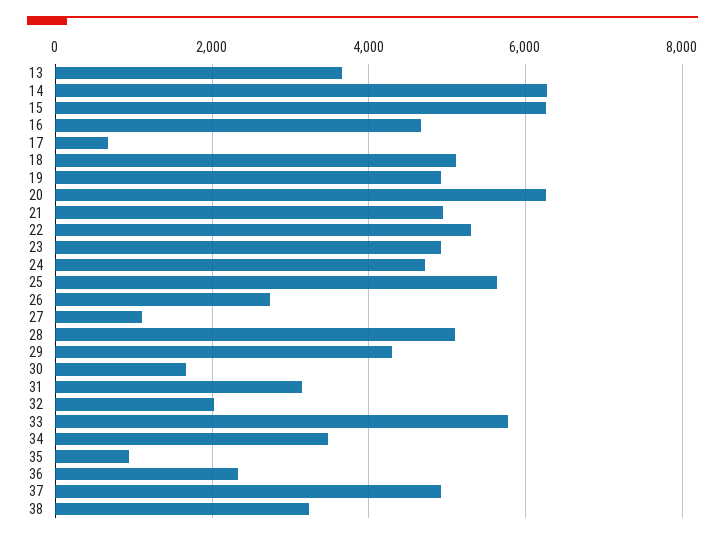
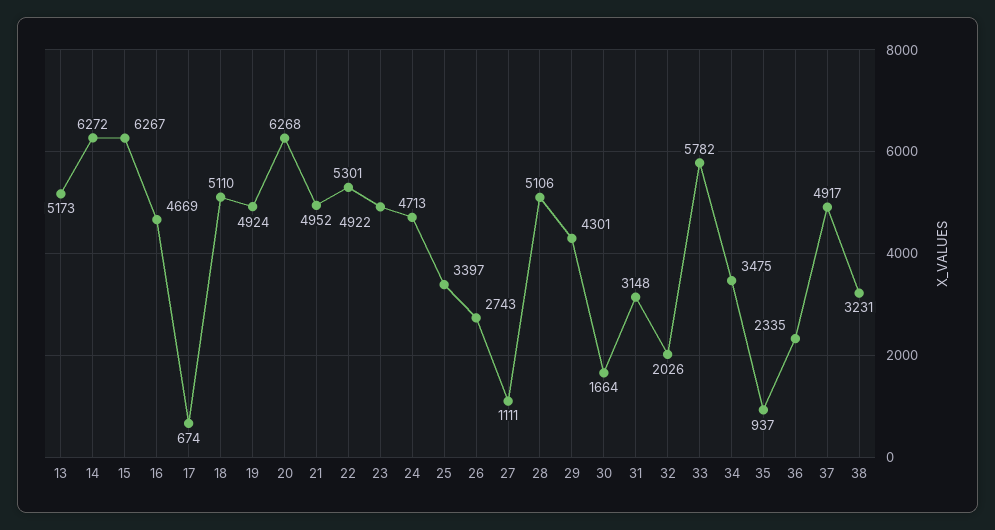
  {
-   "13": 3600,
+   "13": 5173,
    "14": 6272,
    "15": 6267,
    "16": 4669,
    "17": 674,
    "18": 5110,
    "19": 4924,
    "20": 6268,
    "21": 4952,
    "22": 5301,
    "23": 4922,
    "24": 4713,
-   "25": 5600,
+   "25": 3397,
    "26": 2743,
    "27": 1111,
    "28": 5106,
    "29": 4301,
    "30": 1664,
    "31": 3148,
    "32": 2026,
    "33": 5782,
    "34": 3475,
    "35": 937,
    "36": 2335,
    "37": 4917,
    "38": 3231
  }

